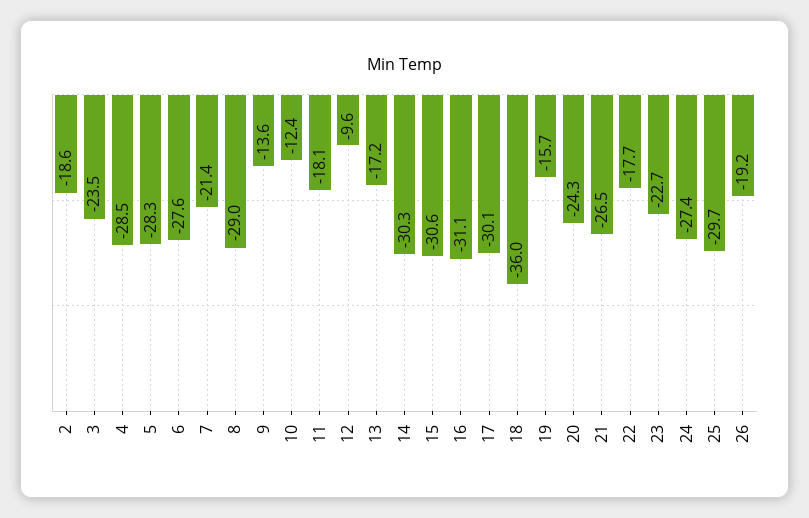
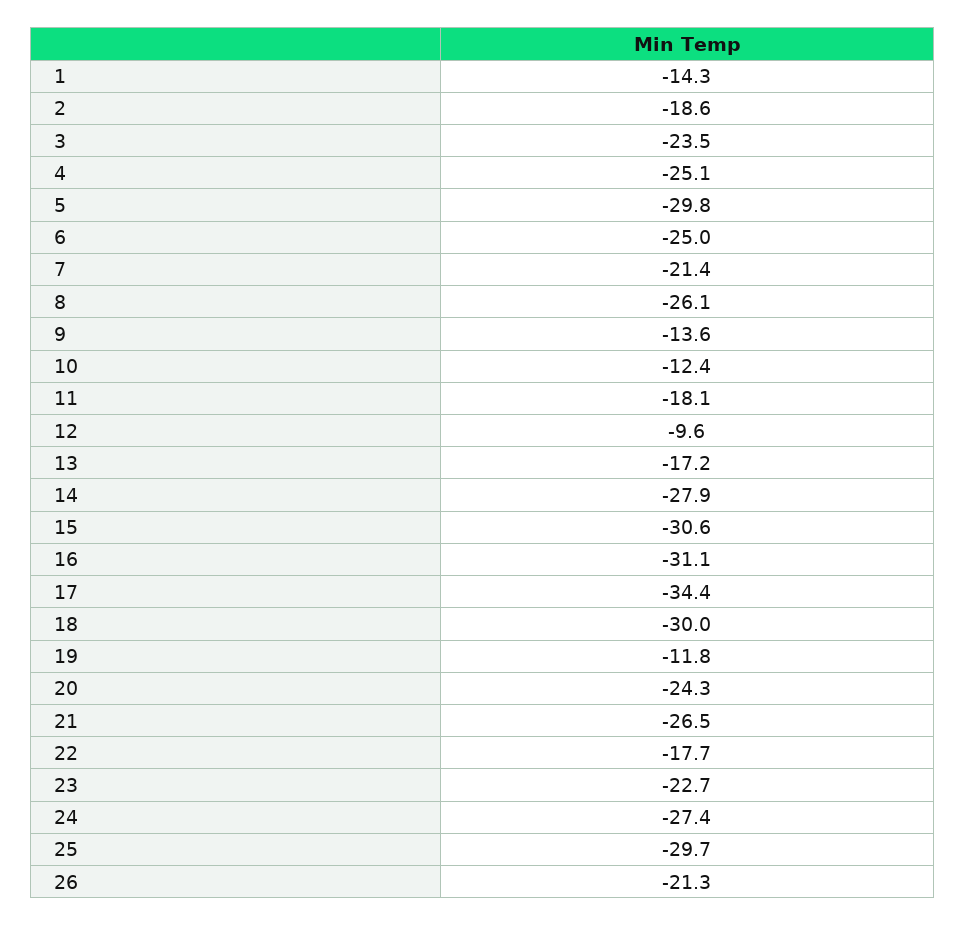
  {
    "2": -18.6,
    "3": -23.5,
-   "4": -28.5,
+   "4": -25.1,
-   "5": -28.3,
+   "5": -29.8,
-   "6": -27.6,
+   "6": -25,
    "7": -21.4,
-   "8": -29,
+   "8": -26.1,
    "9": -13.6,
    "10": -12.4,
    "11": -18.1,
    "12": -9.6,
    "13": -17.2,
-   "14": -30.3,
+   "14": -27.9,
    "15": -30.6,
    "16": -31.1,
-   "17": -30.1,
+   "17": -34.4,
-   "18": -36,
+   "18": -30,
-   "19": -15.7,
+   "19": -11.8,
    "20": -24.3,
    "21": -26.5,
    "22": -17.7,
    "23": -22.7,
    "24": -27.4,
    "25": -29.7,
-   "26": -19.2
+   "26": -21.3,
+   "1": -14.3
  }

